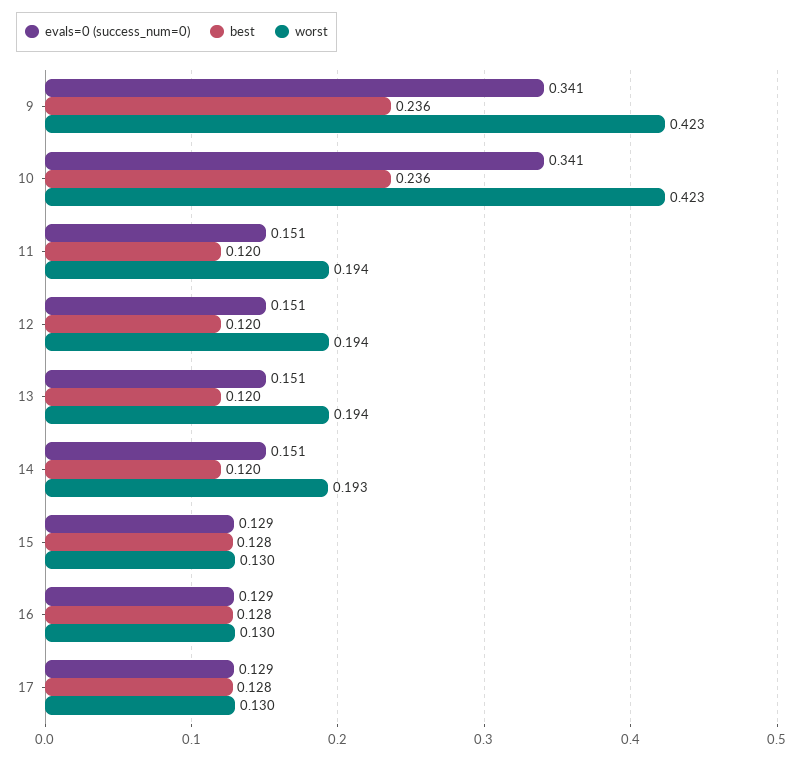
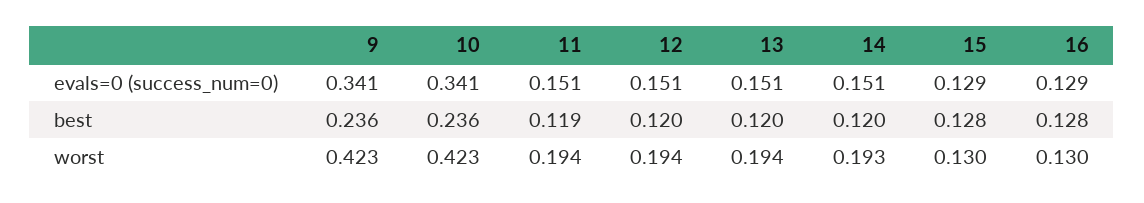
  {
    "evals=0 (success_num=0)": {
      "9": 0.341,
      "10": 0.341,
      "11": 0.151,
      "12": 0.151,
      "13": 0.151,
      "14": 0.151,
      "15": 0.129,
-     "16": 0.129,
+     "16": 0.129
-     "17": 0.129
    },
    "best": {
      "9": 0.236,
      "10": 0.236,
-     "11": 0.12,
+     "11": 0.119,
      "12": 0.12,
      "13": 0.12,
      "14": 0.12,
      "15": 0.128,
-     "16": 0.128,
+     "16": 0.128
-     "17": 0.128
    },
    "worst": {
      "9": 0.423,
      "10": 0.423,
      "11": 0.194,
      "12": 0.194,
      "13": 0.194,
      "14": 0.193,
      "15": 0.13,
-     "16": 0.13,
+     "16": 0.13
-     "17": 0.13
    }
  }

